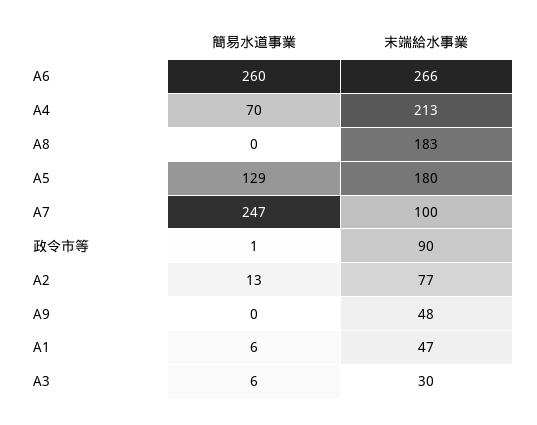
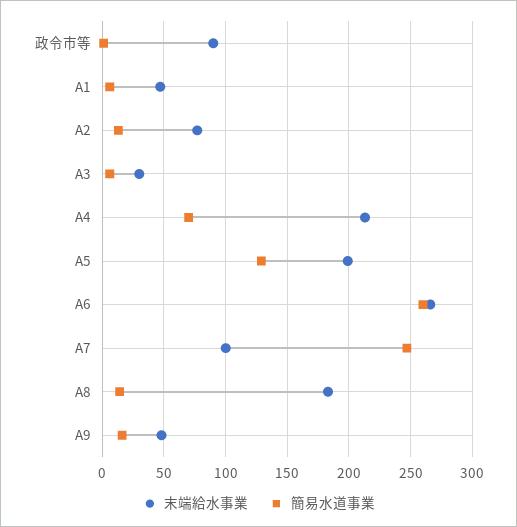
  {
    "簡易水道事業": {
      "A6": 260,
      "A4": 70,
-     "A8": 0,
+     "A8": 15,
      "A5": 129,
      "A7": 247,
      "政令市等": 1,
      "A2": 13,
-     "A9": 0,
+     "A9": 15,
      "A1": 6,
      "A3": 6
    },
    "末端給水事業": {
      "A6": 266,
      "A4": 213,
      "A8": 183,
-     "A5": 180,
+     "A5": 200,
      "A7": 100,
      "政令市等": 90,
      "A2": 77,
      "A9": 48,
      "A1": 47,
      "A3": 30
    }
  }

